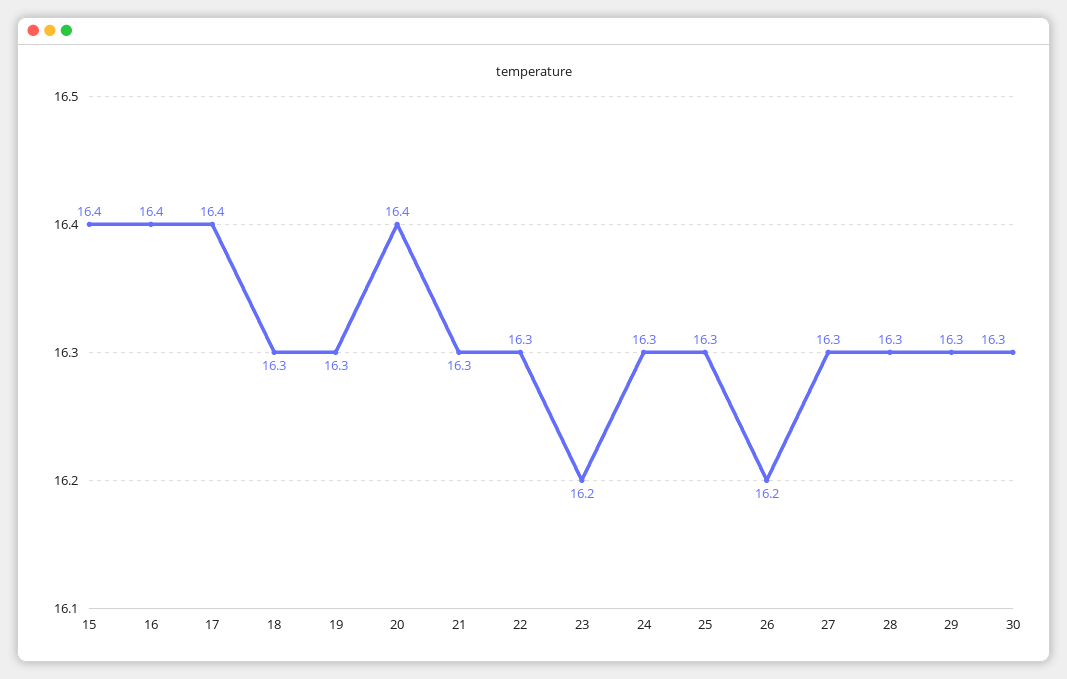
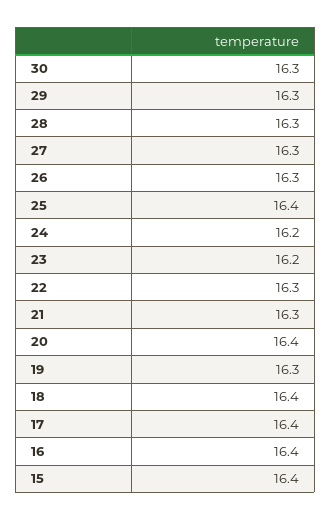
  {
    "15": 16.4,
    "16": 16.4,
    "17": 16.4,
-   "18": 16.3,
+   "18": 16.4,
    "19": 16.3,
    "20": 16.4,
    "21": 16.3,
    "22": 16.3,
    "23": 16.2,
-   "24": 16.3,
+   "24": 16.2,
-   "25": 16.3,
+   "25": 16.4,
-   "26": 16.2,
+   "26": 16.3,
    "27": 16.3,
    "28": 16.3,
    "29": 16.3,
    "30": 16.3
  }

